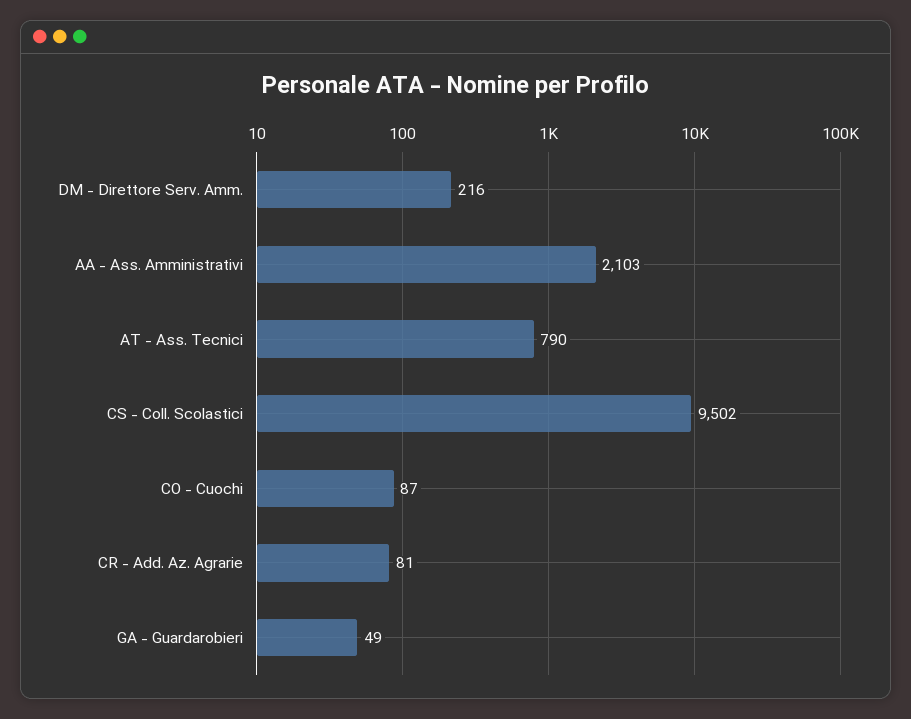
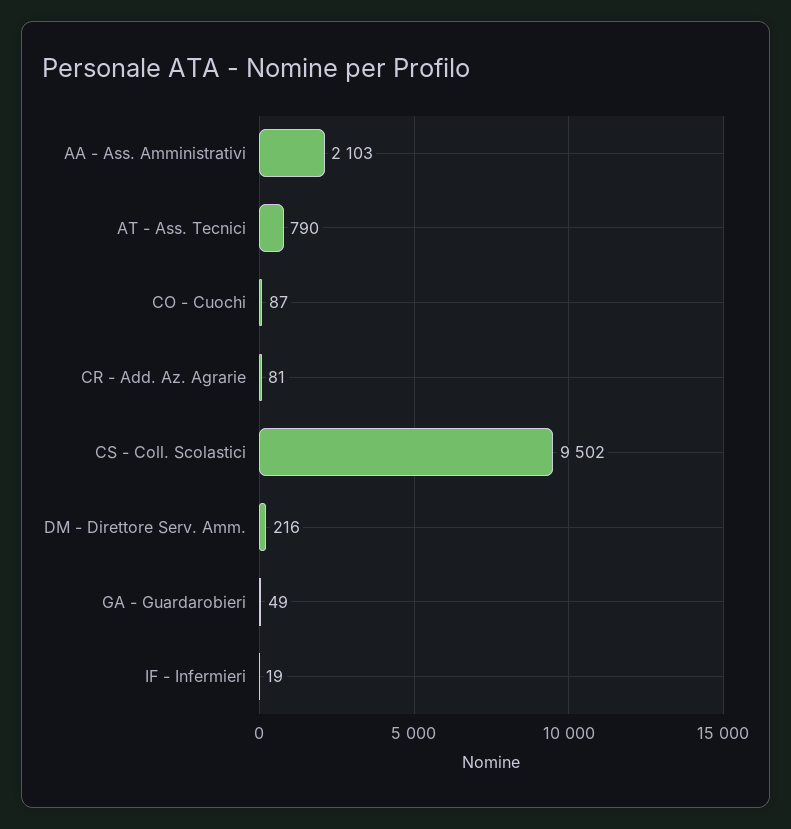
  {
    "DM - Direttore Serv. Amm.": 216,
    "AA - Ass. Amministrativi": 2103,
    "AT - Ass. Tecnici": 790,
    "CS - Coll. Scolastici": 9502,
    "CO - Cuochi": 87,
    "CR - Add. Az. Agrarie": 81,
-   "GA - Guardarobieri": 49
+   "GA - Guardarobieri": 49,
+   "IF - Infermieri": 19
  }

